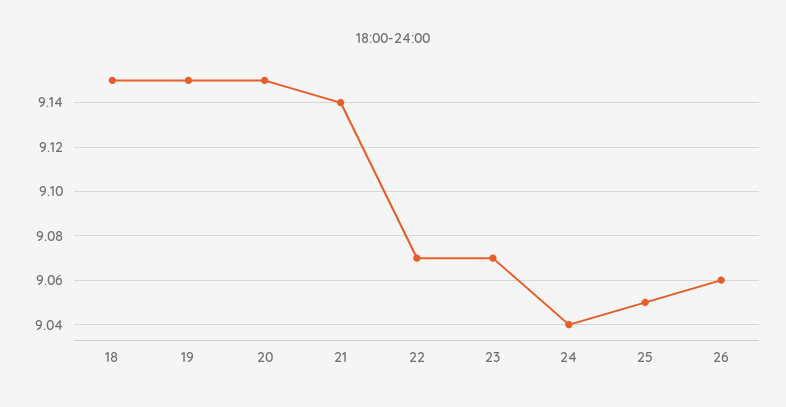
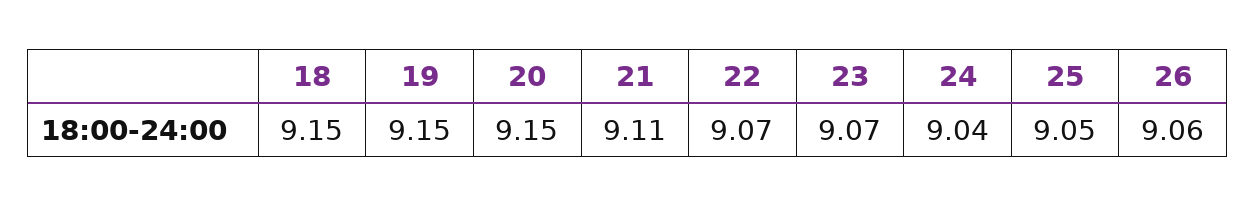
  {
    "18": 9.15,
    "19": 9.15,
    "20": 9.15,
-   "21": 9.14,
+   "21": 9.11,
    "22": 9.07,
    "23": 9.07,
    "24": 9.04,
    "25": 9.05,
    "26": 9.06
  }

